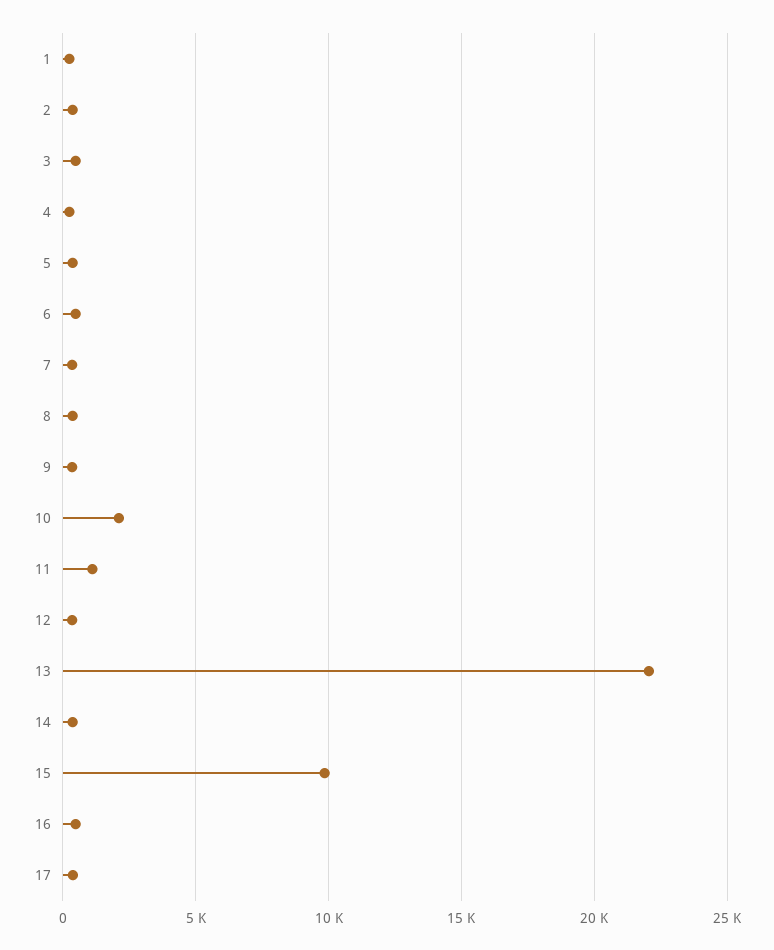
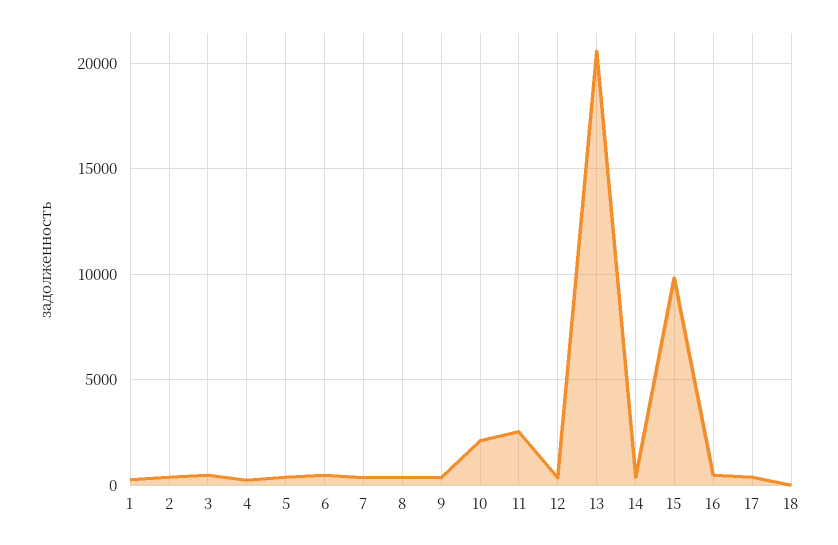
  {
    "1": 0,
    "2": 500,
    "3": 500,
    "4": 0,
    "5": 500,
    "6": 500,
    "7": 500,
    "8": 500,
    "9": 500,
    "10": 2000,
-   "11": 1000,
+   "11": 2500,
    "12": 500,
-   "13": 22000,
+   "13": 20500,
    "14": 500,
    "15": 10000,
    "16": 500,
-   "17": 500
+   "17": 500,
+   "18": 0
  }

